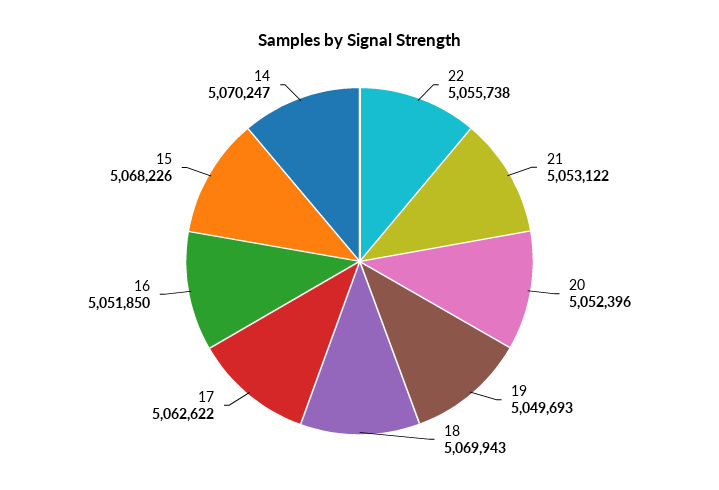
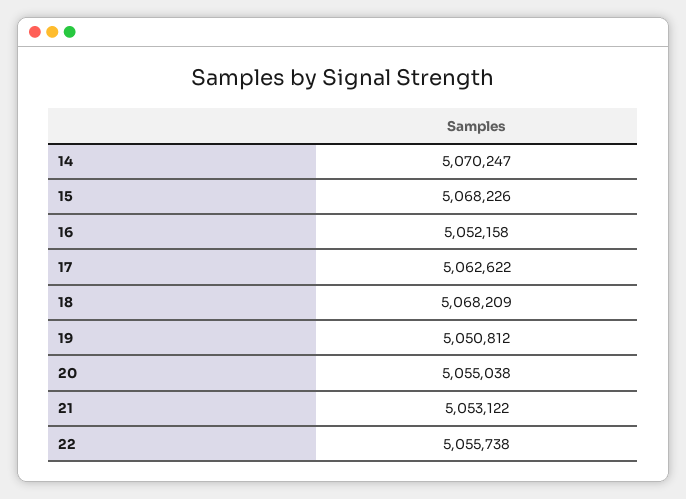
  {
    "22": 5055738,
    "21": 5053122,
-   "20": 5052396,
+   "20": 5055038,
-   "19": 5049693,
+   "19": 5050812,
-   "18": 5069943,
+   "18": 5068209,
    "17": 5062622,
-   "16": 5051850,
+   "16": 5052158,
    "15": 5068226,
    "14": 5070247
  }

